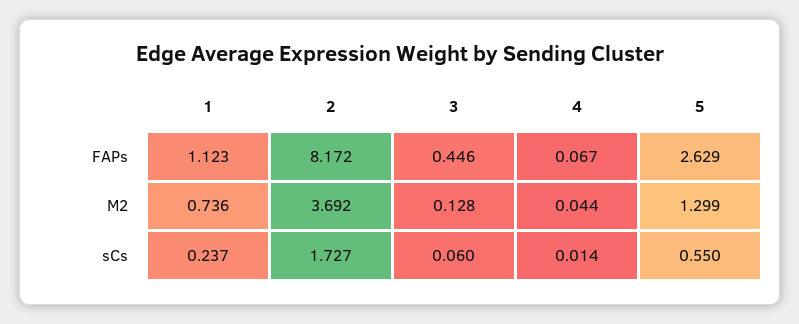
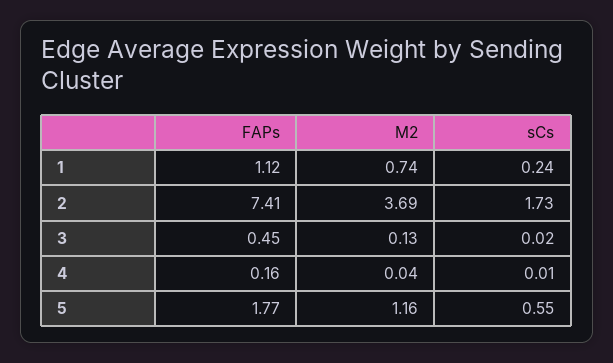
  {
    "1": {
      "FAPs": 1.123,
      "M2": 0.736,
      "sCs": 0.237
    },
    "2": {
-     "FAPs": 8.172,
+     "FAPs": 7.41,
      "M2": 3.692,
      "sCs": 1.727
    },
    "3": {
      "FAPs": 0.446,
      "M2": 0.128,
-     "sCs": 0.06
+     "sCs": 0.02
    },
    "4": {
-     "FAPs": 0.067,
+     "FAPs": 0.16,
      "M2": 0.044,
      "sCs": 0.014
    },
    "5": {
-     "FAPs": 2.629,
+     "FAPs": 1.77,
-     "M2": 1.299,
+     "M2": 1.16,
      "sCs": 0.55
    }
  }

